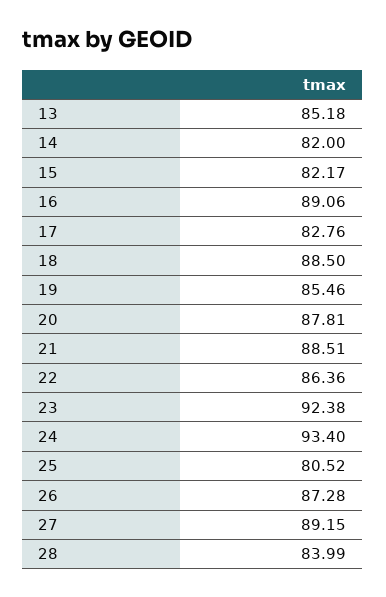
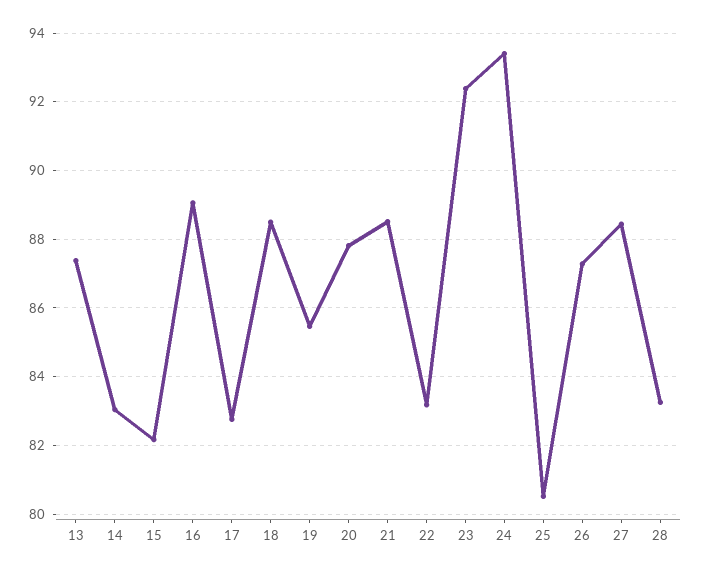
  {
-   "13": 85.18,
+   "13": 87.4,
-   "14": 82,
+   "14": 83,
    "15": 82.17,
    "16": 89.06,
    "17": 82.76,
    "18": 88.5,
    "19": 85.46,
    "20": 87.81,
    "21": 88.51,
-   "22": 86.36,
+   "22": 83.2,
    "23": 92.38,
    "24": 93.4,
    "25": 80.52,
    "26": 87.28,
-   "27": 89.15,
+   "27": 88.4,
-   "28": 83.99
+   "28": 83.2
  }

